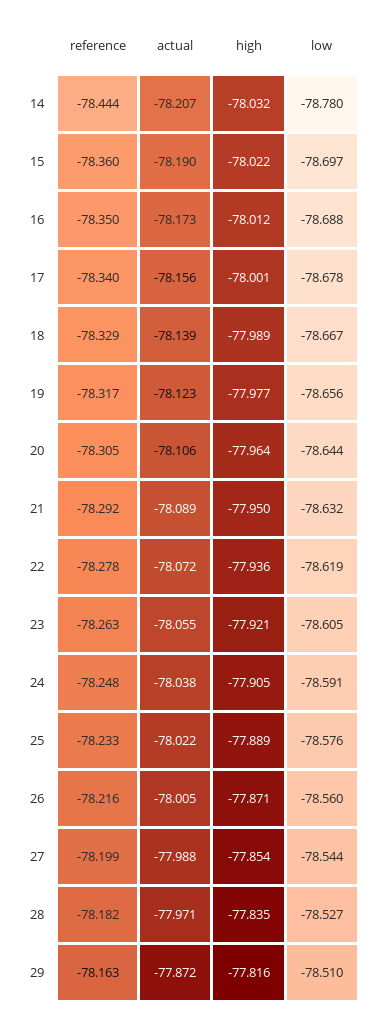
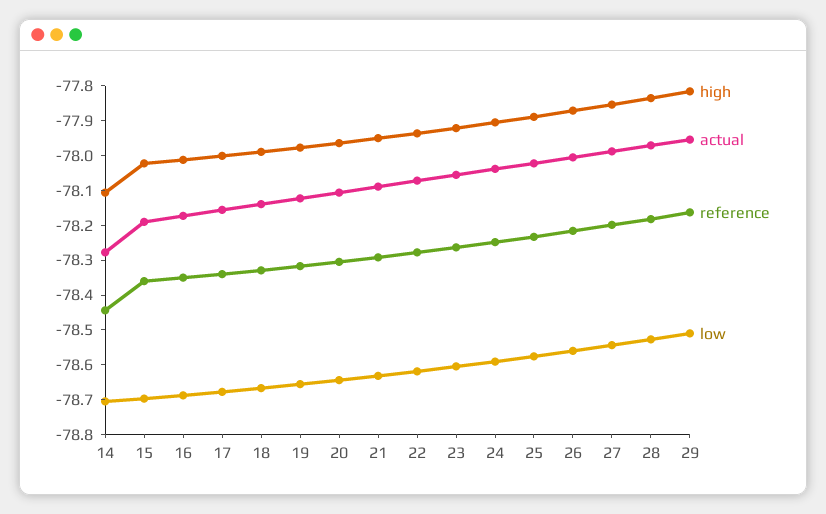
  {
    "reference": {
      "14": -78.444,
      "15": -78.36,
      "16": -78.35,
      "17": -78.34,
      "18": -78.329,
      "19": -78.317,
      "20": -78.305,
      "21": -78.292,
      "22": -78.278,
      "23": -78.263,
      "24": -78.248,
      "25": -78.233,
      "26": -78.216,
      "27": -78.199,
      "28": -78.182,
      "29": -78.163
    },
    "actual": {
-     "14": -78.207,
+     "14": -78.275,
      "15": -78.19,
      "16": -78.173,
      "17": -78.156,
      "18": -78.139,
      "19": -78.123,
      "20": -78.106,
      "21": -78.089,
      "22": -78.072,
      "23": -78.055,
      "24": -78.038,
      "25": -78.022,
      "26": -78.005,
      "27": -77.988,
      "28": -77.971,
-     "29": -77.872
+     "29": -77.95
    },
    "high": {
-     "14": -78.032,
+     "14": -78.1,
      "15": -78.022,
      "16": -78.012,
      "17": -78.001,
      "18": -77.989,
      "19": -77.977,
      "20": -77.964,
      "21": -77.95,
      "22": -77.936,
      "23": -77.921,
      "24": -77.905,
      "25": -77.889,
      "26": -77.871,
      "27": -77.854,
      "28": -77.835,
      "29": -77.816
    },
    "low": {
-     "14": -78.78,
+     "14": -78.7,
      "15": -78.697,
      "16": -78.688,
      "17": -78.678,
      "18": -78.667,
      "19": -78.656,
      "20": -78.644,
      "21": -78.632,
      "22": -78.619,
      "23": -78.605,
      "24": -78.591,
      "25": -78.576,
      "26": -78.56,
      "27": -78.544,
      "28": -78.527,
      "29": -78.51
    }
  }

